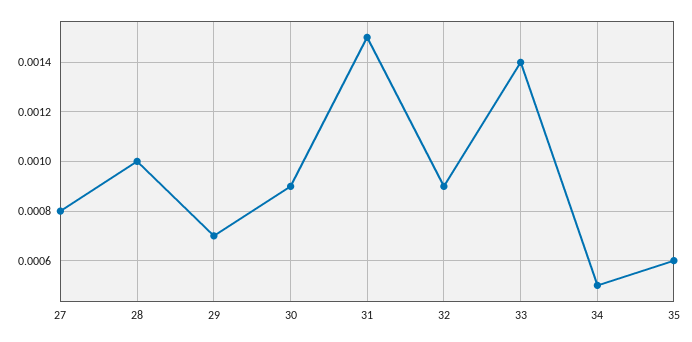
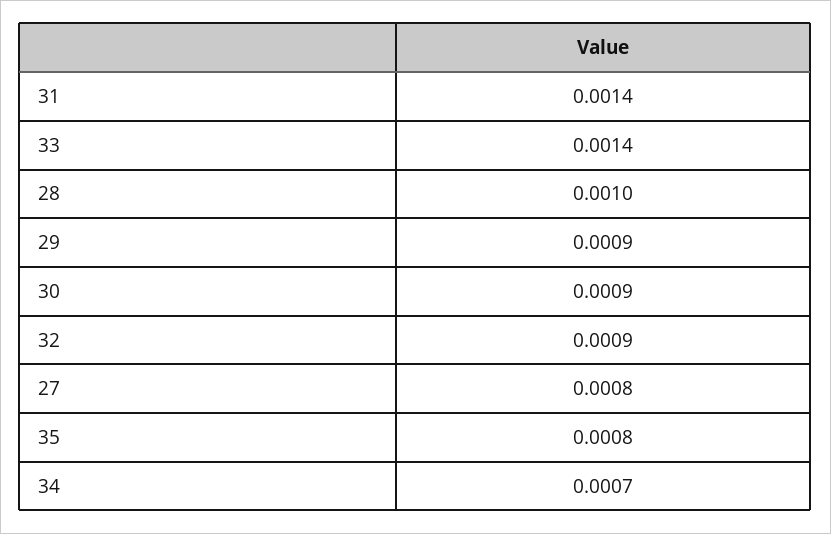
  {
    "27": 0.0008,
    "28": 0.001,
-   "29": 0.0007,
+   "29": 0.0009,
    "30": 0.0009,
-   "31": 0.0015,
+   "31": 0.0014,
    "32": 0.0009,
    "33": 0.0014,
-   "34": 0.0005,
+   "34": 0.0007,
-   "35": 0.0006
+   "35": 0.0008
  }

